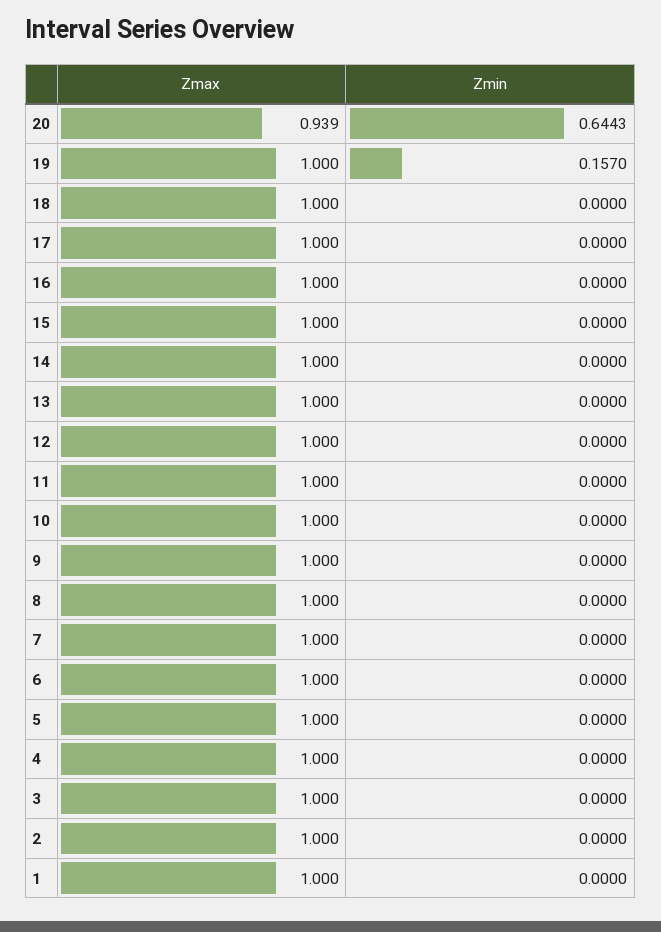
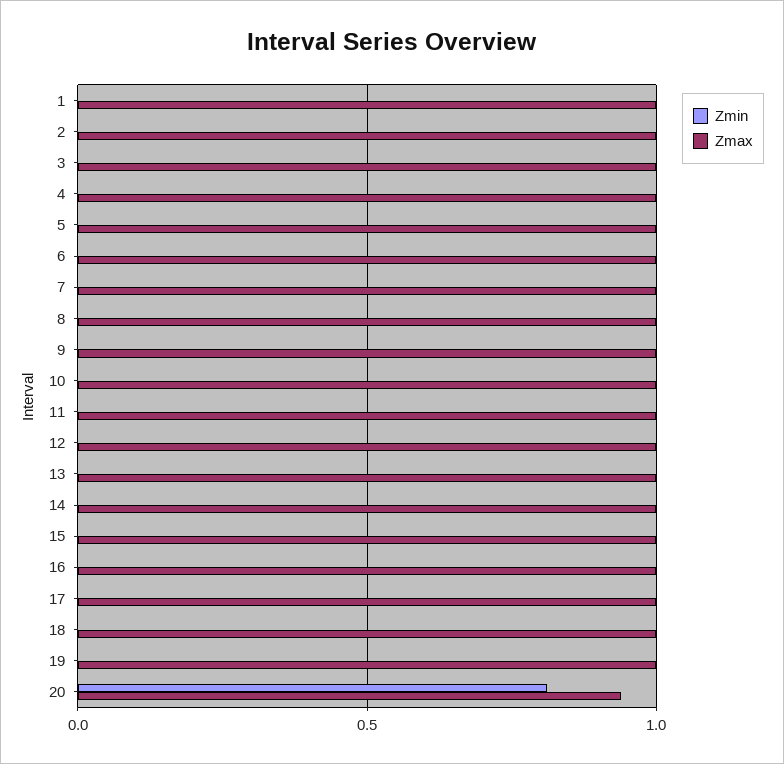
  {
    "Zmax": {
      "20": 0.939,
      "19": 1,
      "18": 1,
      "17": 1,
      "16": 1,
      "15": 1,
      "14": 1,
      "13": 1,
      "12": 1,
      "11": 1,
      "10": 1,
      "9": 1,
      "8": 1,
      "7": 1,
      "6": 1,
      "5": 1,
      "4": 1,
      "3": 1,
      "2": 1,
      "1": 1
    },
    "Zmin": {
-     "20": 0.6443,
+     "20": 0.8,
-     "19": 0.157,
+     "19": 0,
      "18": 0,
      "17": 0,
      "16": 0,
      "15": 0,
      "14": 0,
      "13": 0,
      "12": 0,
      "11": 0,
      "10": 0,
      "9": 0,
      "8": 0,
      "7": 0,
      "6": 0,
      "5": 0,
      "4": 0,
      "3": 0,
      "2": 0,
      "1": 0
    }
  }

